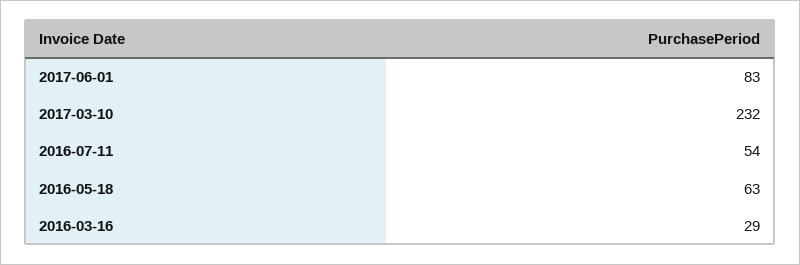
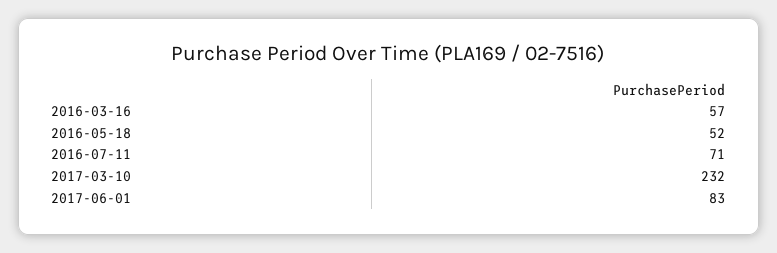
  {
    "2017-06-01": 83,
    "2017-03-10": 232,
-   "2016-07-11": 54,
+   "2016-07-11": 71,
-   "2016-05-18": 63,
+   "2016-05-18": 52,
-   "2016-03-16": 29
+   "2016-03-16": 57
  }

